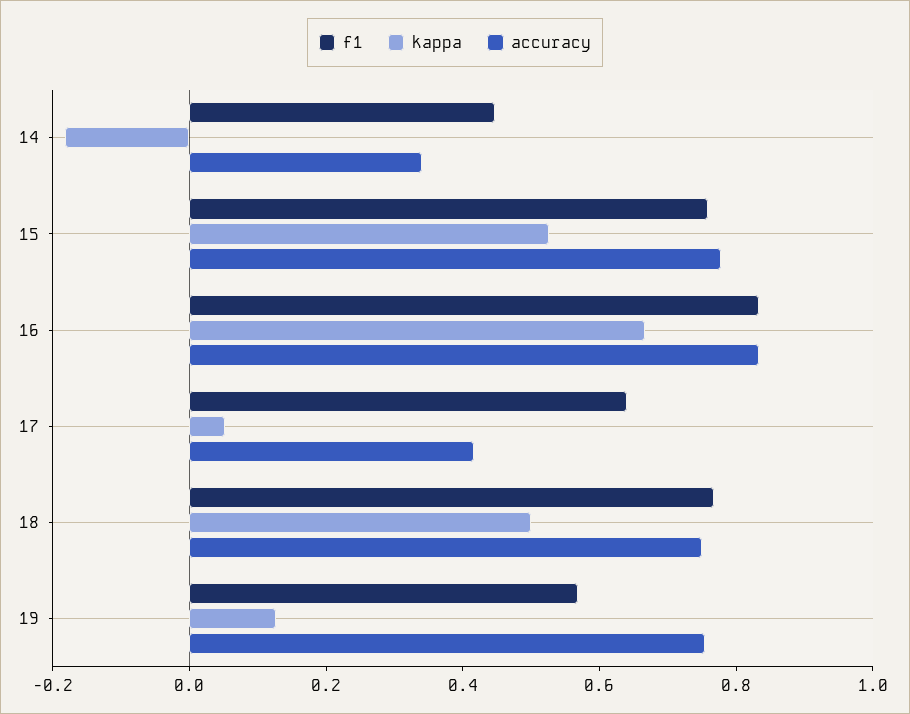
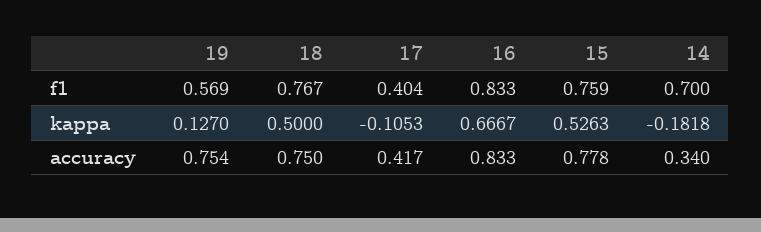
  {
    "f1": {
-     "14": 0.45,
+     "14": 0.7,
      "15": 0.759,
      "16": 0.833,
-     "17": 0.65,
+     "17": 0.404,
      "18": 0.767,
      "19": 0.569
    },
    "kappa": {
      "14": -0.1818,
      "15": 0.5263,
      "16": 0.6667,
-     "17": 0.05,
+     "17": -0.1053,
      "18": 0.5,
      "19": 0.127
    },
    "accuracy": {
      "14": 0.34,
      "15": 0.778,
      "16": 0.833,
      "17": 0.417,
      "18": 0.75,
      "19": 0.754
    }
  }

